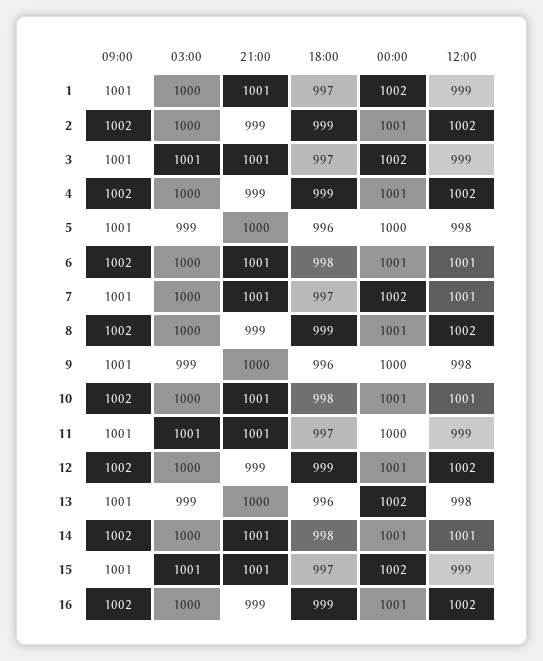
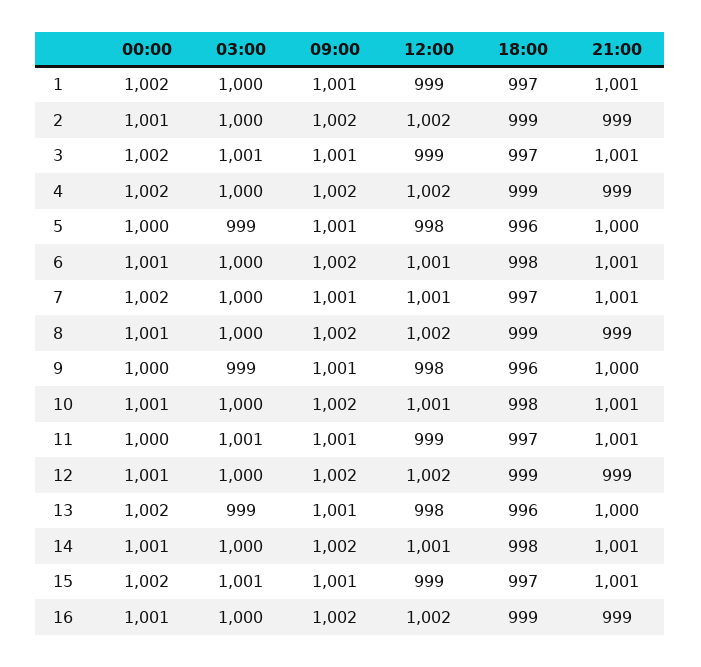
  {
    "09:00": {
      "1": 1001,
      "2": 1002,
      "3": 1001,
      "4": 1002,
      "5": 1001,
      "6": 1002,
      "7": 1001,
      "8": 1002,
      "9": 1001,
      "10": 1002,
      "11": 1001,
      "12": 1002,
      "13": 1001,
      "14": 1002,
      "15": 1001,
      "16": 1002
    },
    "03:00": {
      "1": 1000,
      "2": 1000,
      "3": 1001,
      "4": 1000,
      "5": 999,
      "6": 1000,
      "7": 1000,
      "8": 1000,
      "9": 999,
      "10": 1000,
      "11": 1001,
      "12": 1000,
      "13": 999,
      "14": 1000,
      "15": 1001,
      "16": 1000
    },
    "21:00": {
      "1": 1001,
      "2": 999,
      "3": 1001,
      "4": 999,
      "5": 1000,
      "6": 1001,
      "7": 1001,
      "8": 999,
      "9": 1000,
      "10": 1001,
      "11": 1001,
      "12": 999,
      "13": 1000,
      "14": 1001,
      "15": 1001,
      "16": 999
    },
    "18:00": {
      "1": 997,
      "2": 999,
      "3": 997,
      "4": 999,
      "5": 996,
      "6": 998,
      "7": 997,
      "8": 999,
      "9": 996,
      "10": 998,
      "11": 997,
      "12": 999,
      "13": 996,
      "14": 998,
      "15": 997,
      "16": 999
    },
    "00:00": {
      "1": 1002,
      "2": 1001,
      "3": 1002,
-     "4": 1001,
+     "4": 1002,
      "5": 1000,
      "6": 1001,
      "7": 1002,
      "8": 1001,
      "9": 1000,
      "10": 1001,
      "11": 1000,
      "12": 1001,
      "13": 1002,
      "14": 1001,
      "15": 1002,
      "16": 1001
    },
    "12:00": {
      "1": 999,
      "2": 1002,
      "3": 999,
      "4": 1002,
      "5": 998,
      "6": 1001,
      "7": 1001,
      "8": 1002,
      "9": 998,
      "10": 1001,
      "11": 999,
      "12": 1002,
      "13": 998,
      "14": 1001,
      "15": 999,
      "16": 1002
    }
  }

